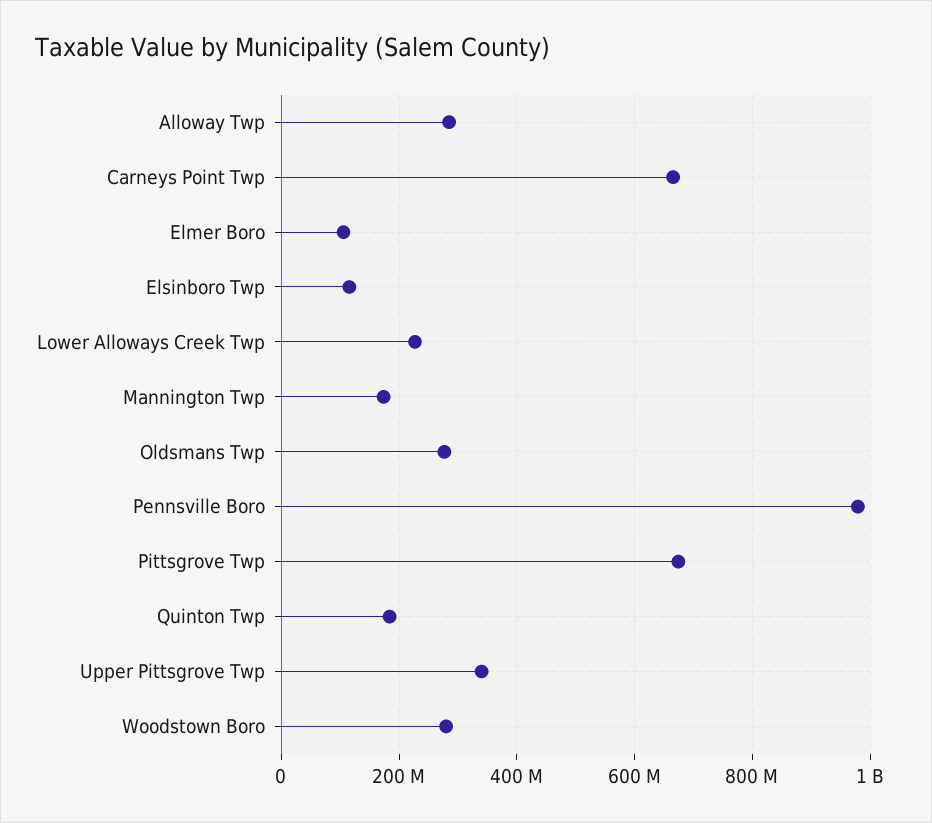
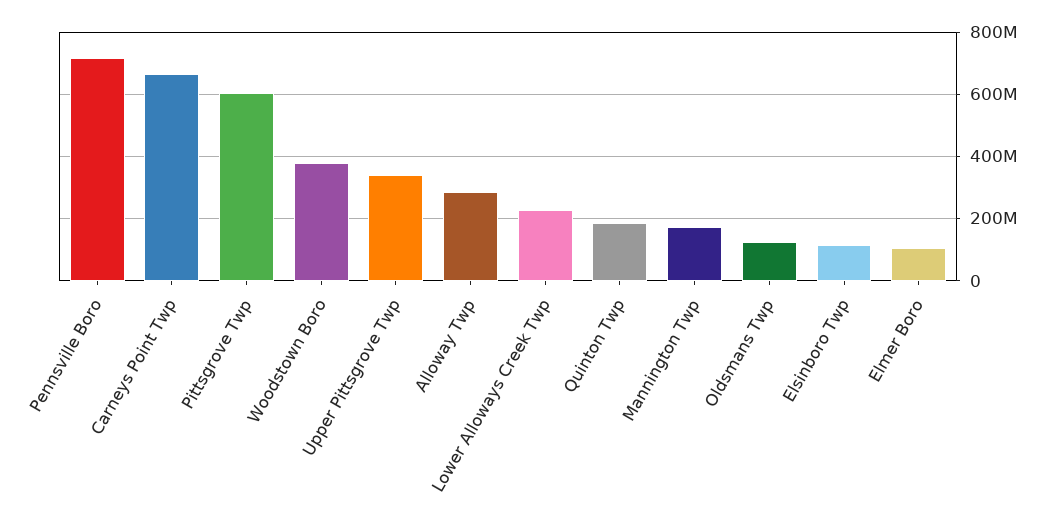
  {
    "Alloway Twp": 280000000,
    "Carneys Point Twp": 660000000,
    "Elmer Boro": 100000000,
    "Elsinboro Twp": 120000000,
    "Lower Alloways Creek Twp": 220000000,
    "Mannington Twp": 180000000,
-   "Oldsmans Twp": 280000000,
+   "Oldsmans Twp": 120000000,
-   "Pennsville Boro": 980000000,
+   "Pennsville Boro": 720000000,
-   "Pittsgrove Twp": 680000000,
+   "Pittsgrove Twp": 600000000,
    "Quinton Twp": 180000000,
    "Upper Pittsgrove Twp": 340000000,
-   "Woodstown Boro": 280000000
+   "Woodstown Boro": 380000000
  }

